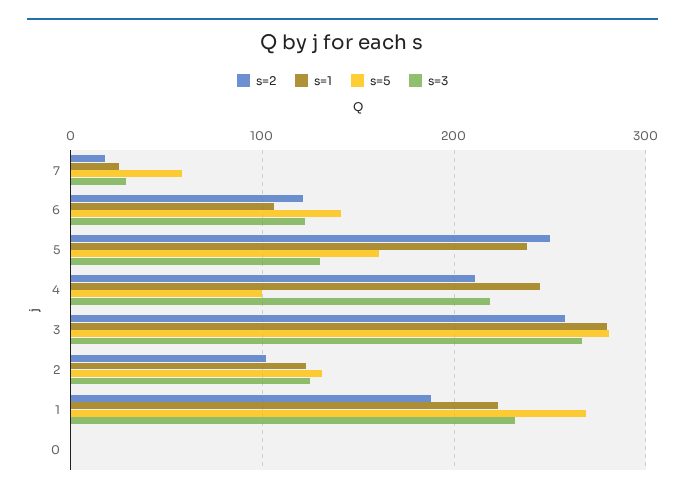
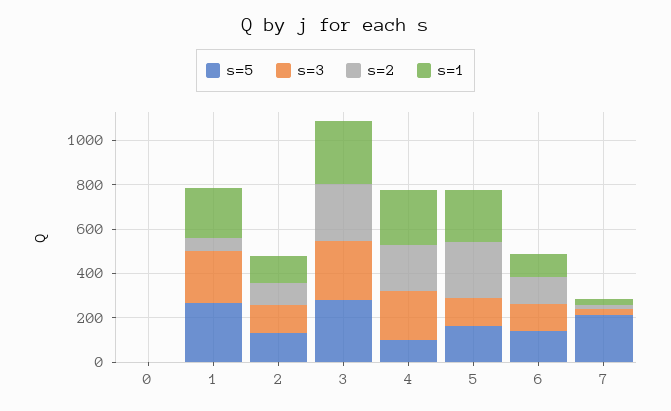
  {
    "s=2": {
      "7": 20,
      "6": 120,
      "5": 250,
      "4": 210,
      "3": 260,
      "2": 100,
-     "1": 190,
+     "1": 50,
      "0": 0
    },
    "s=1": {
      "7": 30,
      "6": 110,
      "5": 240,
      "4": 250,
      "3": 280,
      "2": 120,
      "1": 220,
      "0": 0
    },
    "s=5": {
-     "7": 60,
+     "7": 200,
      "6": 140,
      "5": 160,
      "4": 100,
      "3": 280,
      "2": 130,
      "1": 270,
      "0": 0
    },
    "s=3": {
      "7": 30,
      "6": 120,
      "5": 130,
      "4": 220,
      "3": 270,
      "2": 130,
      "1": 230,
      "0": 0
    }
  }

